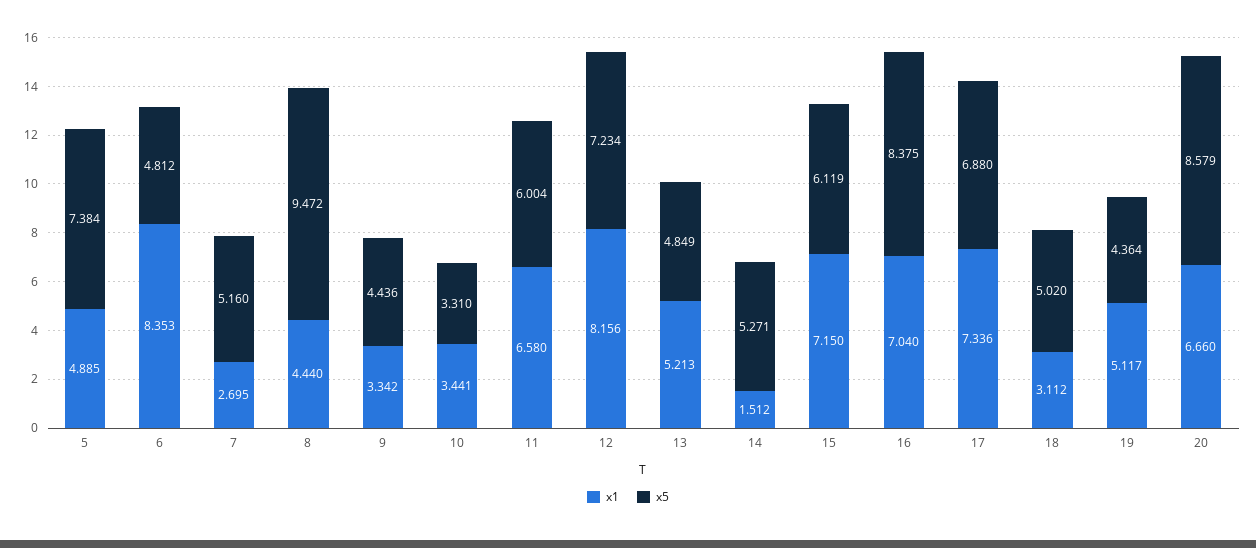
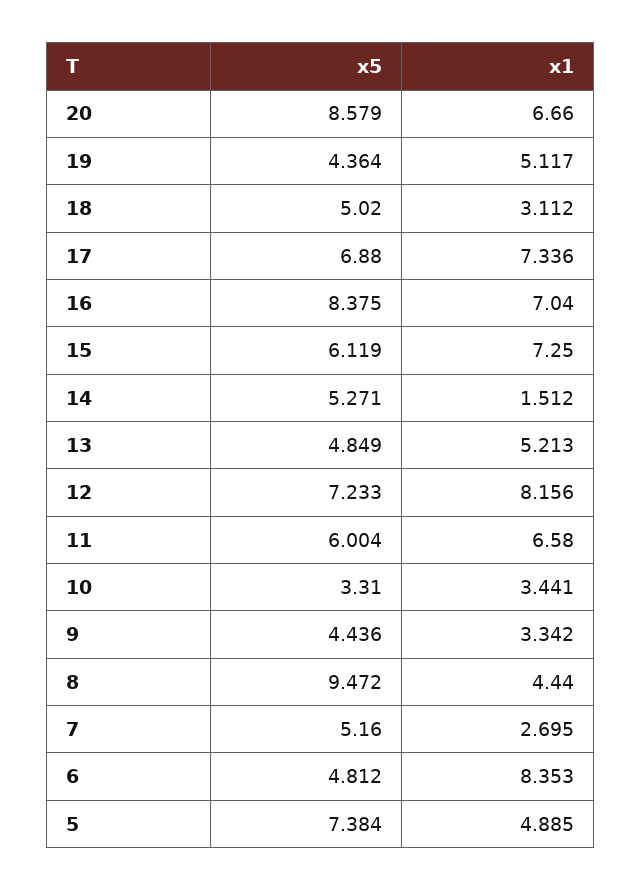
  {
    "x1": {
      "5": 4.885,
      "6": 8.353,
      "7": 2.695,
      "8": 4.44,
      "9": 3.342,
      "10": 3.441,
      "11": 6.58,
      "12": 8.156,
      "13": 5.213,
      "14": 1.512,
-     "15": 7.15,
+     "15": 7.25,
      "16": 7.04,
      "17": 7.336,
      "18": 3.112,
      "19": 5.117,
      "20": 6.66
    },
    "x5": {
      "5": 7.384,
      "6": 4.812,
      "7": 5.16,
      "8": 9.472,
      "9": 4.436,
      "10": 3.31,
      "11": 6.004,
-     "12": 7.234,
+     "12": 7.233,
      "13": 4.849,
      "14": 5.271,
      "15": 6.119,
      "16": 8.375,
      "17": 6.88,
      "18": 5.02,
      "19": 4.364,
      "20": 8.579
    }
  }

